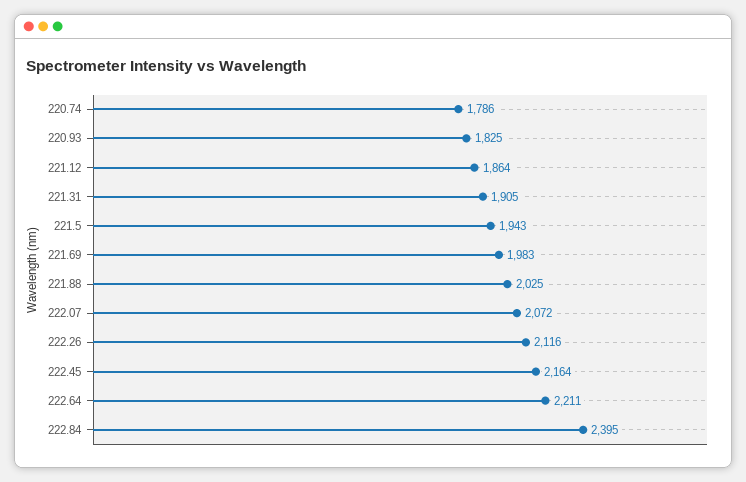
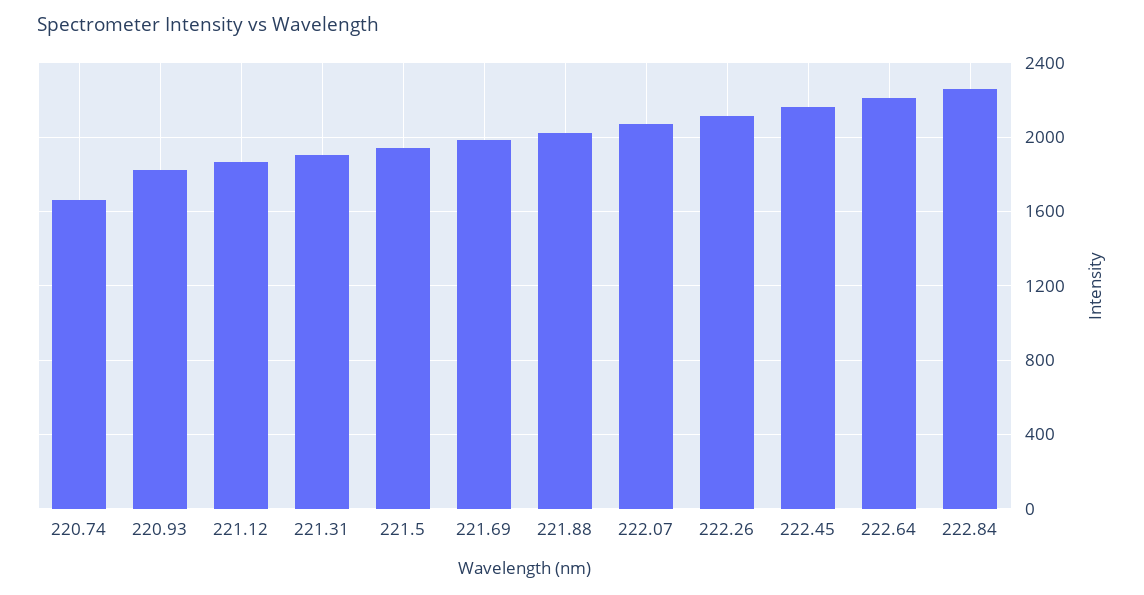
  {
-   "220.74": 1786,
+   "220.74": 1650,
    "220.93": 1825,
    "221.12": 1864,
    "221.31": 1905,
    "221.5": 1943,
    "221.69": 1983,
    "221.88": 2025,
    "222.07": 2072,
    "222.26": 2116,
    "222.45": 2164,
    "222.64": 2211,
-   "222.84": 2395
+   "222.84": 2250
  }

